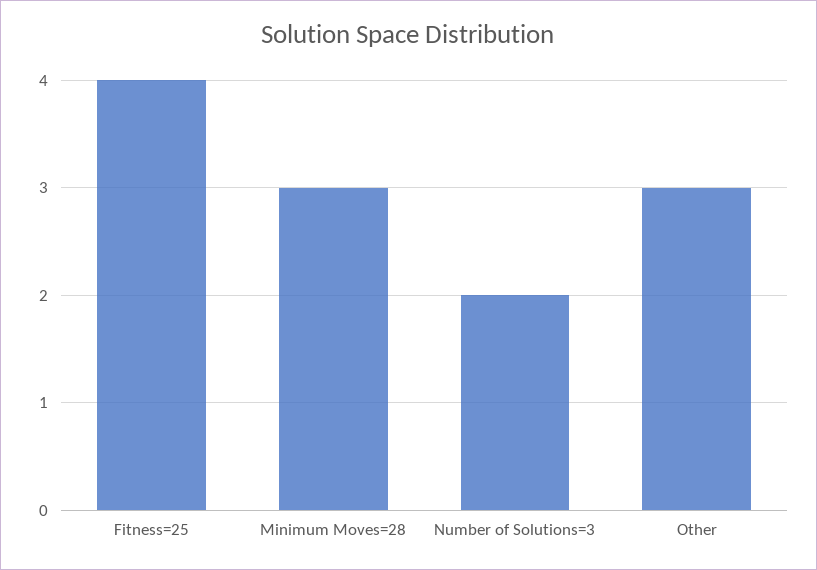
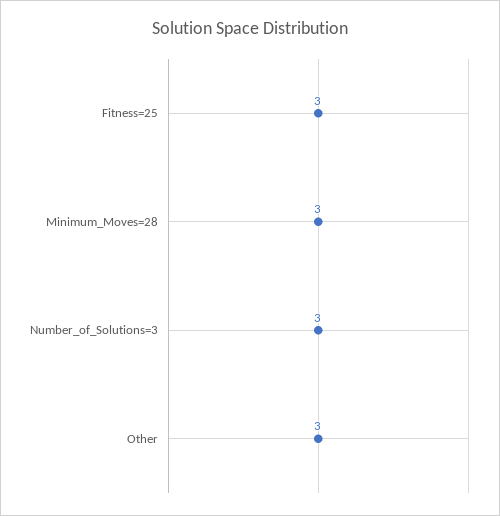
  {
-   "Fitness=25": 4,
+   "Fitness=25": 3,
    "Minimum Moves=28": 3,
-   "Number of Solutions=3": 2,
+   "Number of Solutions=3": 3,
    "Other": 3
  }

